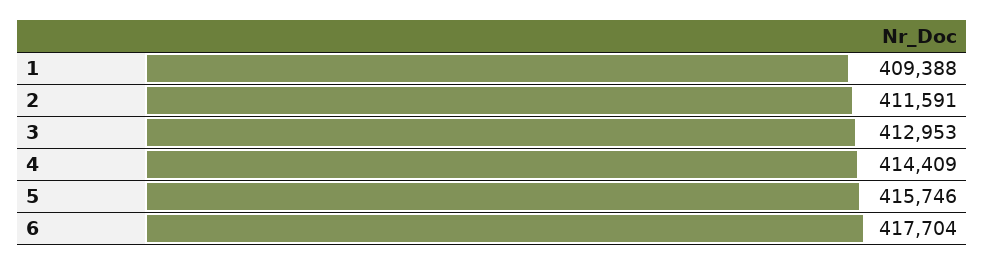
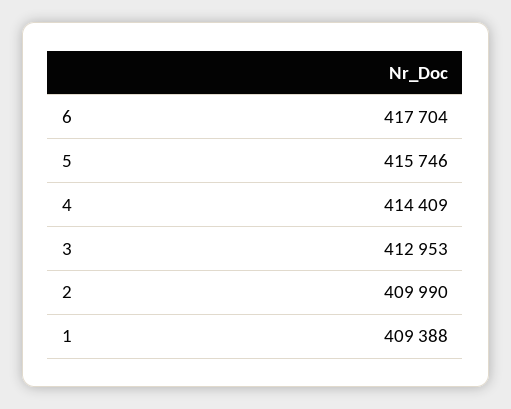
  {
    "1": 409388,
-   "2": 411591,
+   "2": 409990,
    "3": 412953,
    "4": 414409,
    "5": 415746,
    "6": 417704
  }

